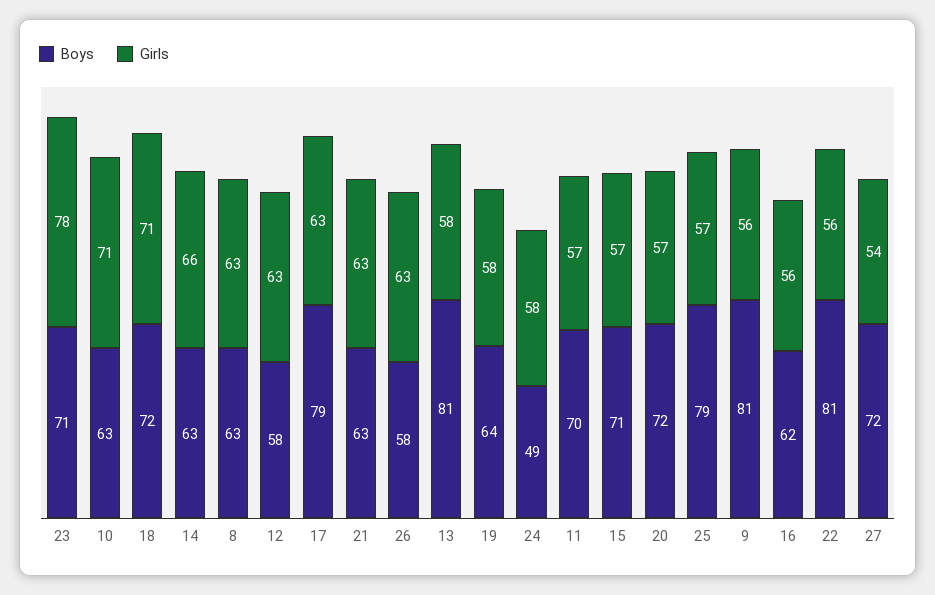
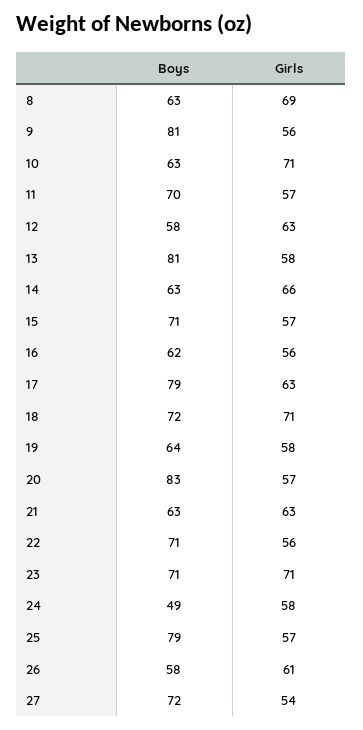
  {
    "Boys": {
      "23": 71,
      "10": 63,
      "18": 72,
      "14": 63,
      "8": 63,
      "12": 58,
      "17": 79,
      "21": 63,
      "26": 58,
      "13": 81,
      "19": 64,
      "24": 49,
      "11": 70,
      "15": 71,
-     "20": 72,
+     "20": 83,
      "25": 79,
      "9": 81,
      "16": 62,
-     "22": 81,
+     "22": 71,
      "27": 72
    },
    "Girls": {
-     "23": 78,
+     "23": 71,
      "10": 71,
      "18": 71,
      "14": 66,
-     "8": 63,
+     "8": 69,
      "12": 63,
      "17": 63,
      "21": 63,
-     "26": 63,
+     "26": 61,
      "13": 58,
      "19": 58,
      "24": 58,
      "11": 57,
      "15": 57,
      "20": 57,
      "25": 57,
      "9": 56,
      "16": 56,
      "22": 56,
      "27": 54
    }
  }

